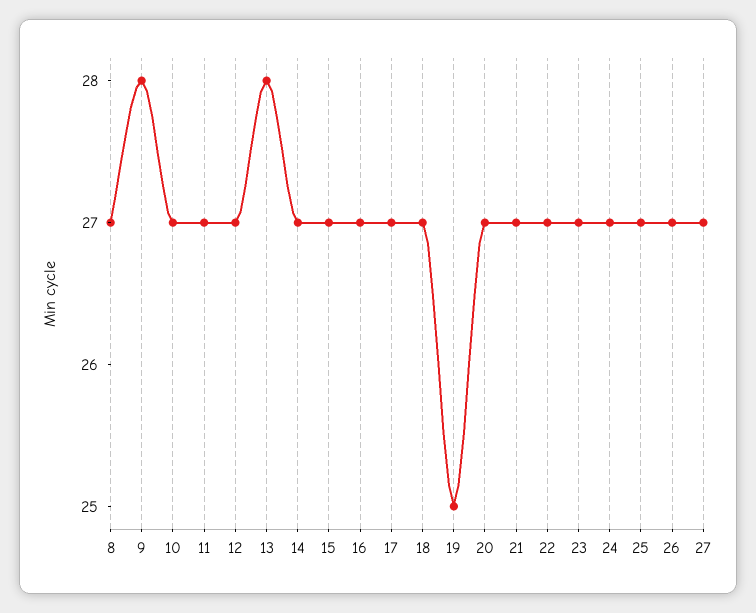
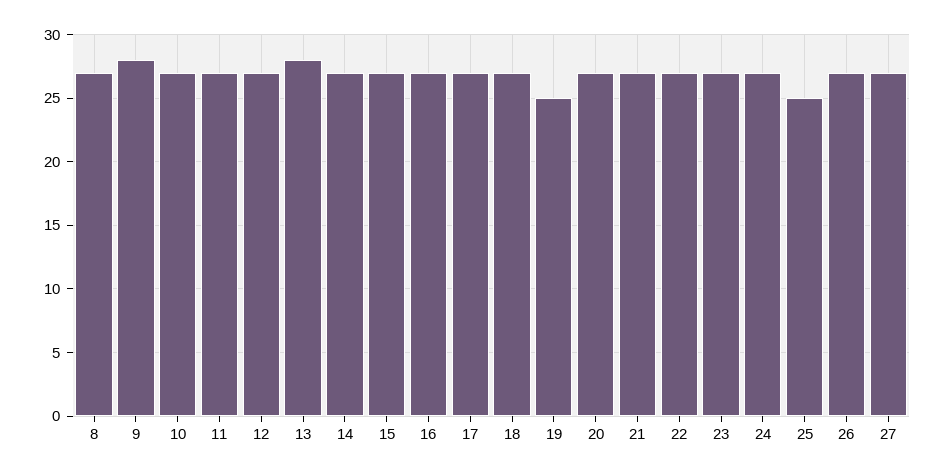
  {
    "8": 27,
    "9": 28,
    "10": 27,
    "11": 27,
    "12": 27,
    "13": 28,
    "14": 27,
    "15": 27,
    "16": 27,
    "17": 27,
    "18": 27,
    "19": 25,
    "20": 27,
    "21": 27,
    "22": 27,
    "23": 27,
    "24": 27,
-   "25": 27,
+   "25": 25,
    "26": 27,
    "27": 27
  }

